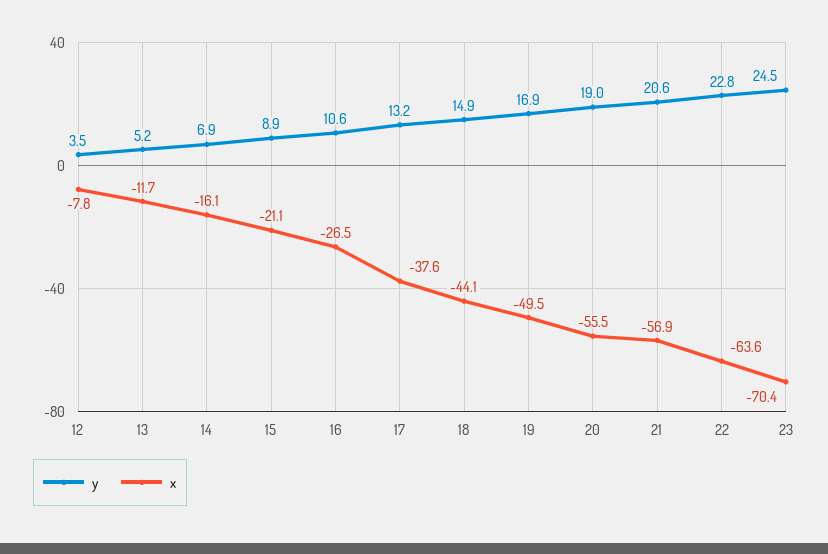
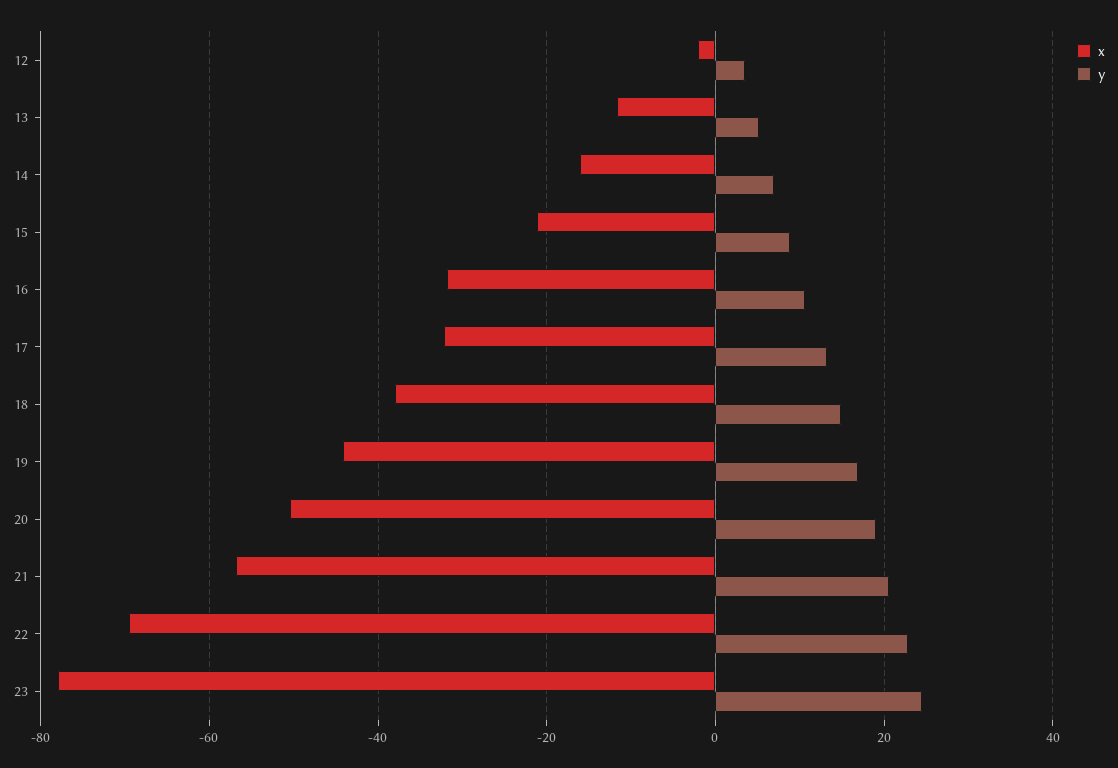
  {
    "y": {
      "12": 3.5,
      "13": 5.2,
      "14": 6.9,
      "15": 8.9,
      "16": 10.6,
      "17": 13.2,
      "18": 14.9,
      "19": 16.9,
      "20": 19,
      "21": 20.6,
      "22": 22.8,
      "23": 24.5
    },
    "x": {
-     "12": -7.8,
+     "12": -2,
      "13": -11.7,
      "14": -16.1,
      "15": -21.1,
-     "16": -26.5,
+     "16": -32,
-     "17": -37.6,
+     "17": -32,
-     "18": -44.1,
+     "18": -38,
-     "19": -49.5,
+     "19": -44,
-     "20": -55.5,
+     "20": -50,
      "21": -56.9,
-     "22": -63.6,
+     "22": -70,
-     "23": -70.4
+     "23": -78
    }
  }

